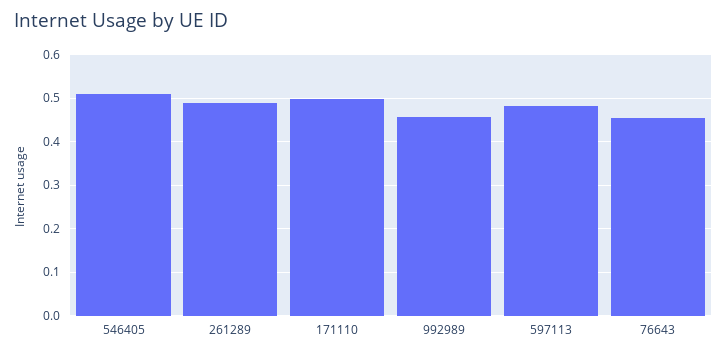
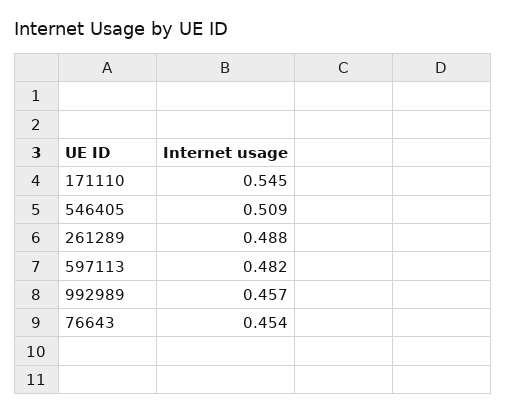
  {
    "546405": 0.509,
    "261289": 0.488,
-   "171110": 0.5,
+   "171110": 0.545,
    "992989": 0.457,
    "597113": 0.482,
    "76643": 0.454
  }

